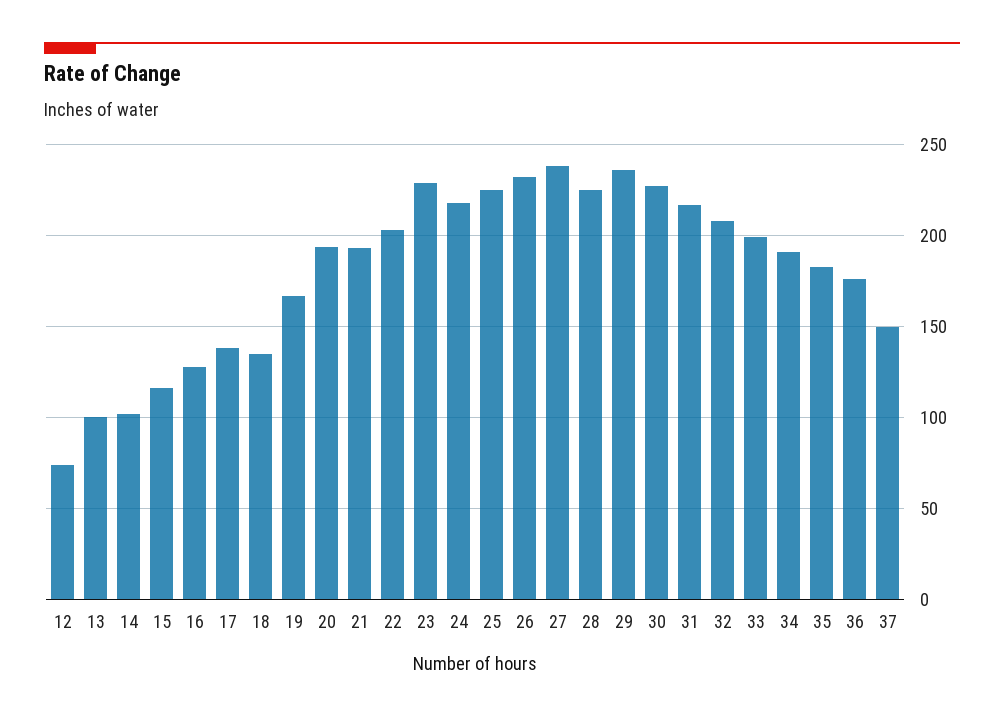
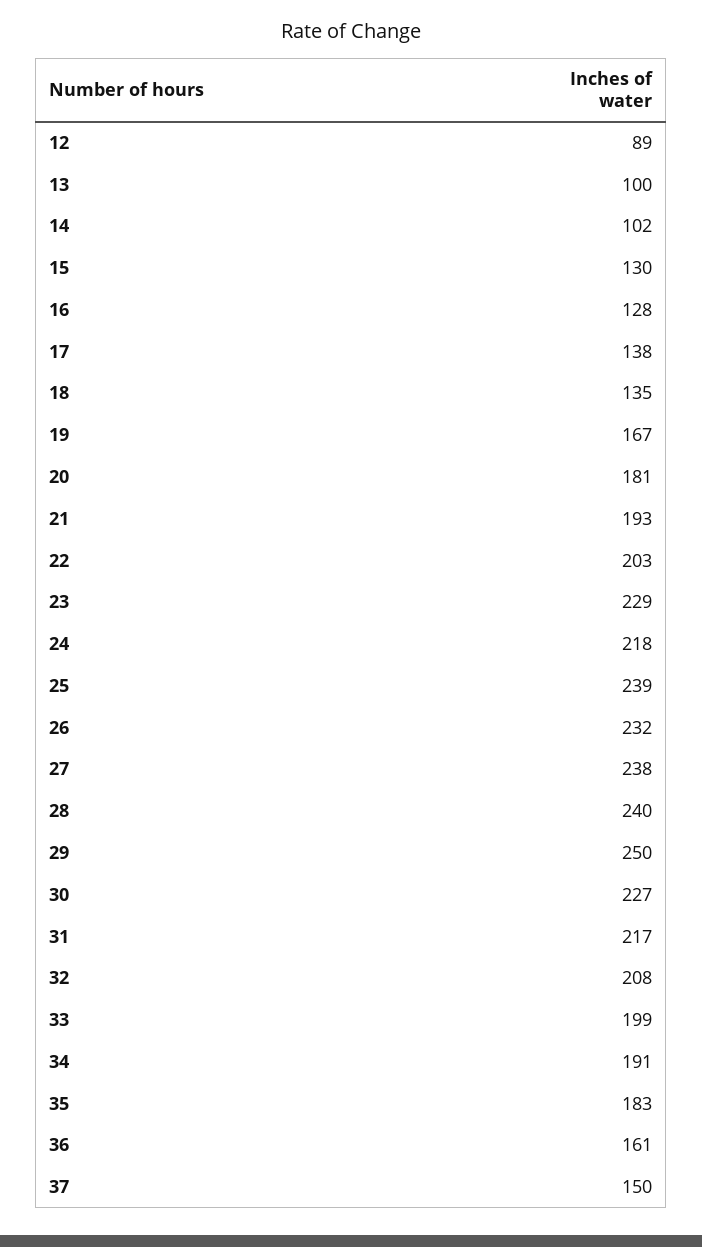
  {
-   "12": 75,
+   "12": 89,
    "13": 100,
    "14": 102,
-   "15": 115,
+   "15": 130,
    "16": 128,
    "17": 138,
    "18": 135,
    "19": 167,
-   "20": 195,
+   "20": 181,
    "21": 193,
    "22": 203,
    "23": 229,
    "24": 218,
-   "25": 225,
+   "25": 239,
    "26": 232,
    "27": 238,
-   "28": 225,
+   "28": 240,
-   "29": 235,
+   "29": 250,
    "30": 227,
    "31": 217,
    "32": 208,
    "33": 199,
    "34": 191,
    "35": 183,
-   "36": 175,
+   "36": 161,
    "37": 150
  }

